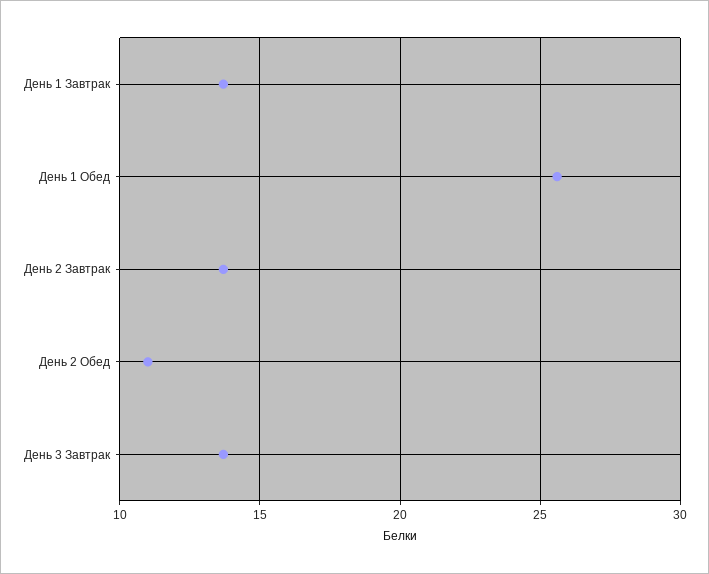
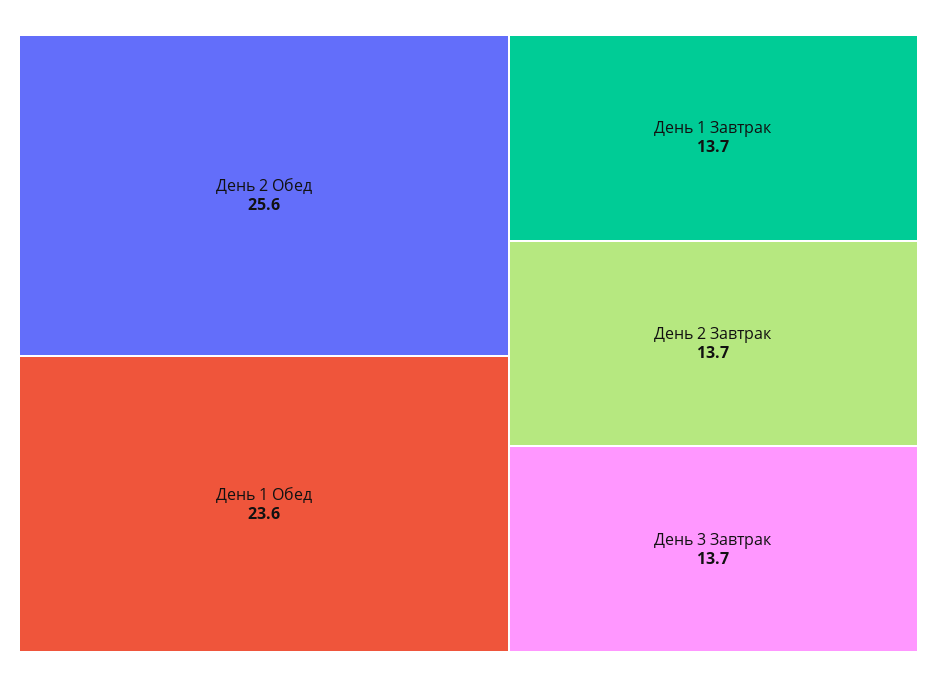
  {
    "День 1 Завтрак": 13.7,
-   "День 1 Обед": 25.5,
+   "День 1 Обед": 23.6,
    "День 2 Завтрак": 13.7,
-   "День 2 Обед": 11,
+   "День 2 Обед": 25.6,
    "День 3 Завтрак": 13.7
  }

